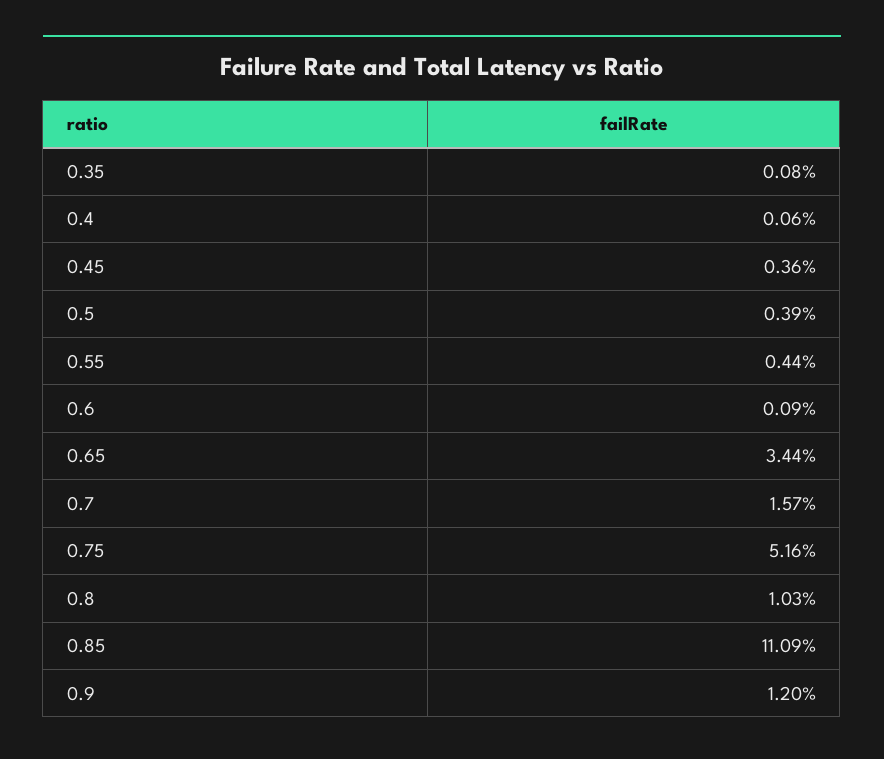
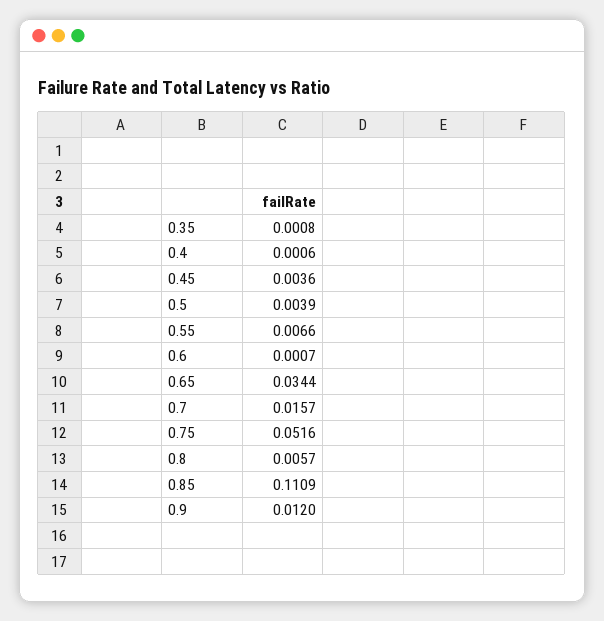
  {
    "0.35": 0.0008,
    "0.4": 0.0006,
    "0.45": 0.0036,
    "0.5": 0.0039,
-   "0.55": 0.0044,
+   "0.55": 0.0066,
-   "0.6": 0.0009,
+   "0.6": 0.0007,
    "0.65": 0.0344,
    "0.7": 0.0157,
    "0.75": 0.0516,
-   "0.8": 0.0103,
+   "0.8": 0.0057,
    "0.85": 0.1109,
    "0.9": 0.012
  }

